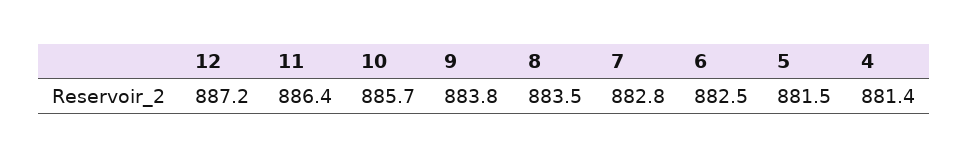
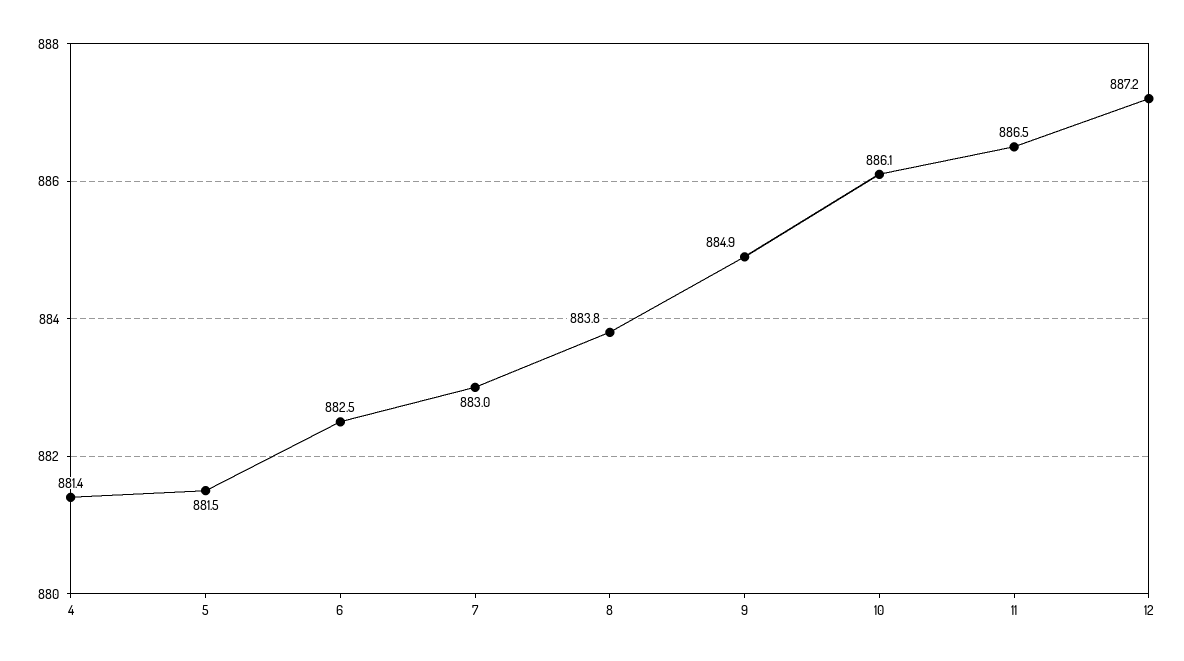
  {
    "12": 887.2,
-   "11": 886.4,
+   "11": 886.5,
-   "10": 885.7,
+   "10": 886.1,
-   "9": 883.8,
+   "9": 884.9,
-   "8": 883.5,
+   "8": 883.8,
-   "7": 882.8,
+   "7": 883,
    "6": 882.5,
    "5": 881.5,
    "4": 881.4
  }

